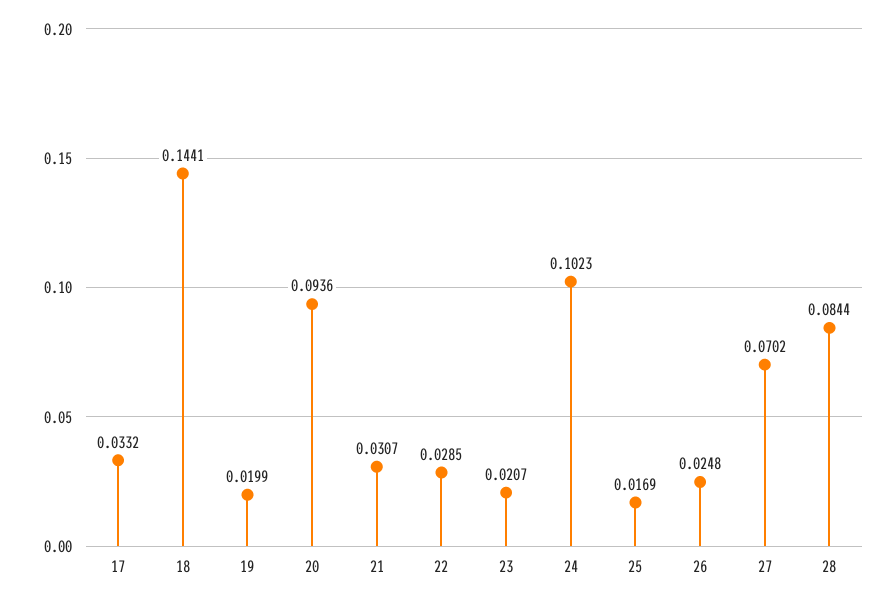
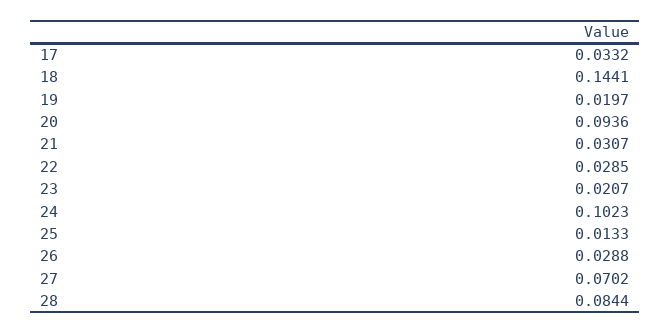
  {
    "17": 0.0332,
    "18": 0.1441,
-   "19": 0.0199,
+   "19": 0.0197,
    "20": 0.0936,
    "21": 0.0307,
    "22": 0.0285,
    "23": 0.0207,
    "24": 0.1023,
-   "25": 0.0169,
+   "25": 0.0133,
-   "26": 0.0248,
+   "26": 0.0288,
    "27": 0.0702,
    "28": 0.0844
  }

